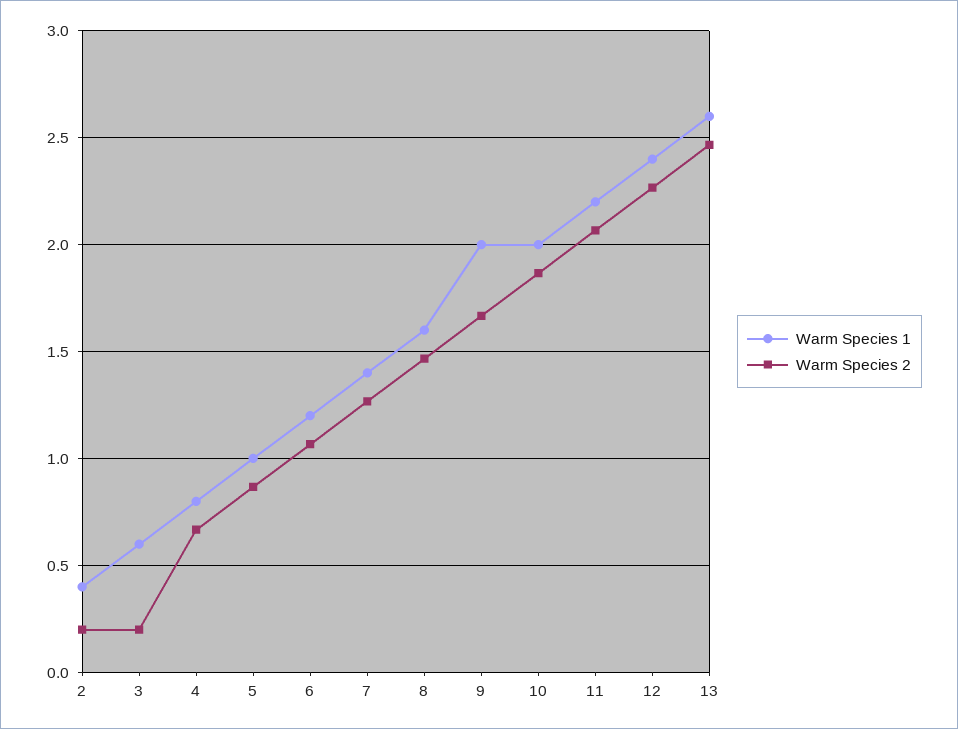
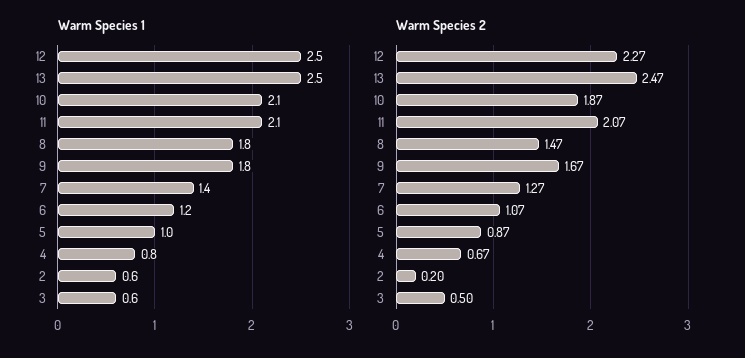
  {
    "Warm Species 1": {
-     "2": 0.4,
+     "2": 0.6,
      "3": 0.6,
      "4": 0.8,
      "5": 1,
      "6": 1.2,
      "7": 1.4,
-     "8": 1.6,
+     "8": 1.8,
-     "9": 2,
+     "9": 1.8,
-     "10": 2,
+     "10": 2.1,
-     "11": 2.2,
+     "11": 2.1,
-     "12": 2.4,
+     "12": 2.5,
-     "13": 2.6
+     "13": 2.5
    },
    "Warm Species 2": {
      "2": 0.2,
-     "3": 0.2,
+     "3": 0.5,
      "4": 0.67,
      "5": 0.87,
      "6": 1.07,
      "7": 1.27,
      "8": 1.47,
      "9": 1.67,
      "10": 1.87,
      "11": 2.07,
      "12": 2.27,
      "13": 2.47
    }
  }

